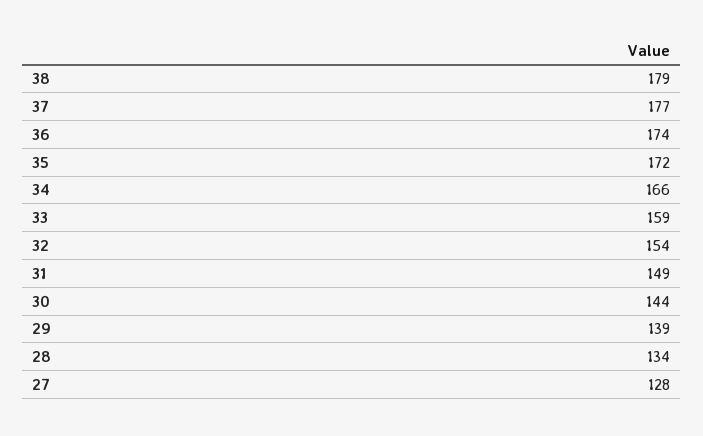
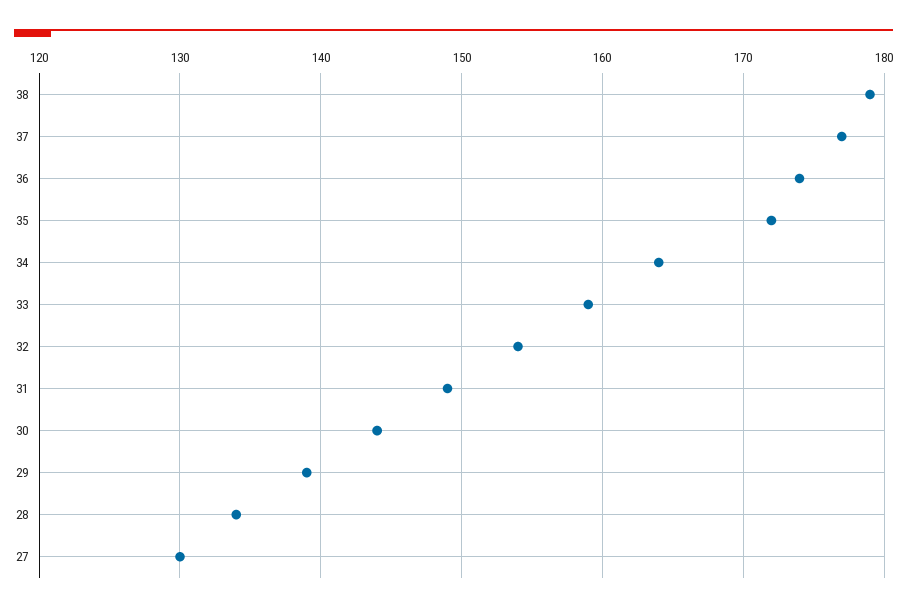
  {
    "38": 179,
    "37": 177,
    "36": 174,
    "35": 172,
-   "34": 166,
+   "34": 164,
    "33": 159,
    "32": 154,
    "31": 149,
    "30": 144,
    "29": 139,
    "28": 134,
-   "27": 128
+   "27": 130
  }

